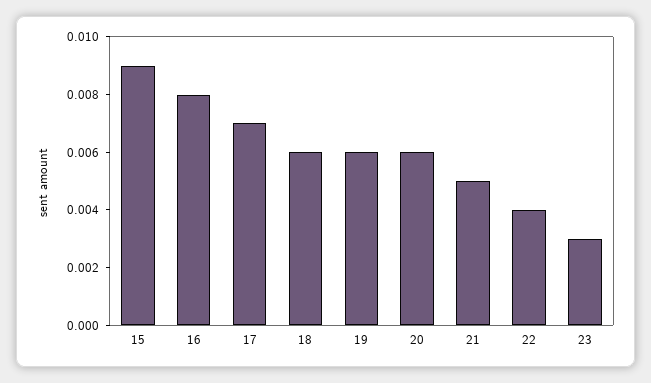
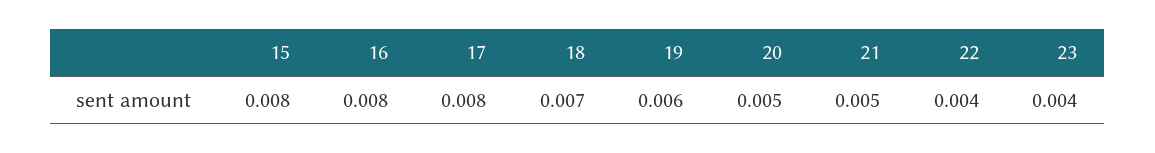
  {
-   "15": 0.009,
+   "15": 0.008,
    "16": 0.008,
-   "17": 0.007,
+   "17": 0.008,
-   "18": 0.006,
+   "18": 0.007,
    "19": 0.006,
-   "20": 0.006,
+   "20": 0.005,
    "21": 0.005,
    "22": 0.004,
-   "23": 0.003
+   "23": 0.004
  }

